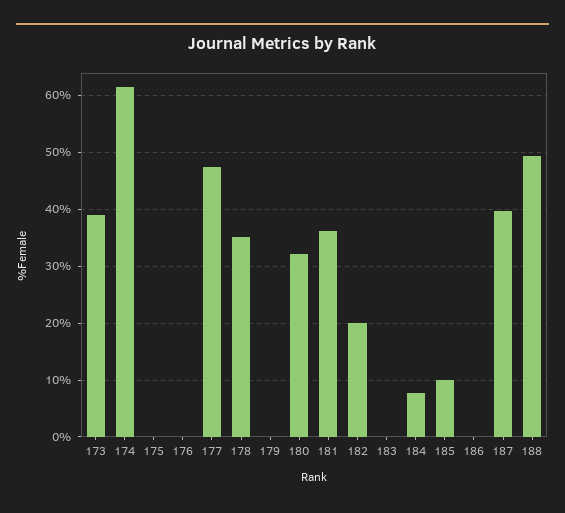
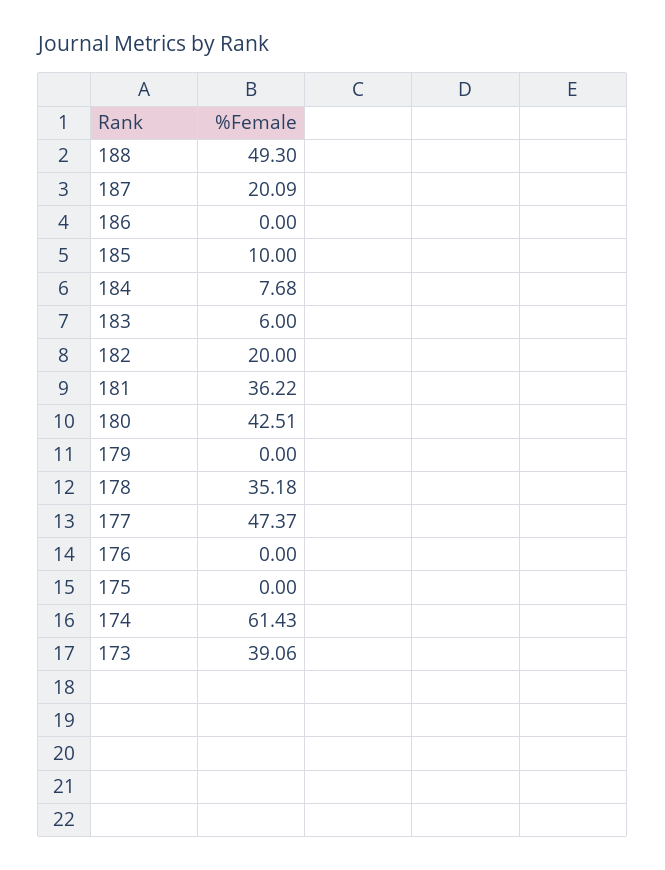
  {
    "173": 39.06,
    "174": 61.43,
    "175": 0,
    "176": 0,
    "177": 47.37,
    "178": 35.18,
    "179": 0,
-   "180": 32,
+   "180": 42.51,
    "181": 36.22,
    "182": 20,
-   "183": 0,
+   "183": 6,
    "184": 7.68,
    "185": 10,
    "186": 0,
-   "187": 40,
+   "187": 20.09,
    "188": 49.3
  }

